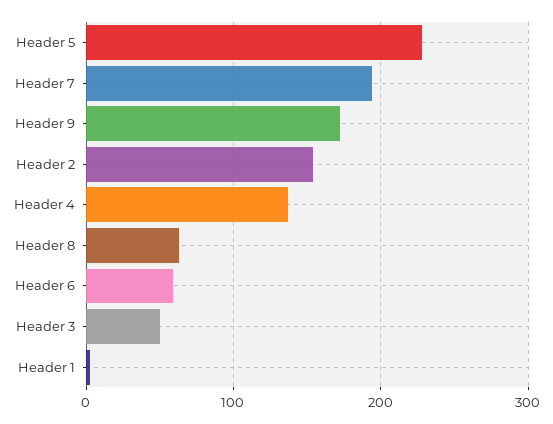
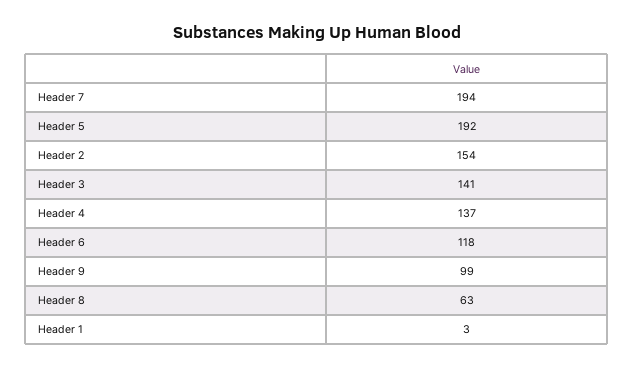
  {
-   "Header 5": 230,
+   "Header 5": 192,
    "Header 7": 194,
-   "Header 9": 170,
+   "Header 9": 99,
    "Header 2": 154,
    "Header 4": 137,
    "Header 8": 63,
-   "Header 6": 60,
+   "Header 6": 118,
-   "Header 3": 50,
+   "Header 3": 141,
    "Header 1": 3
  }

